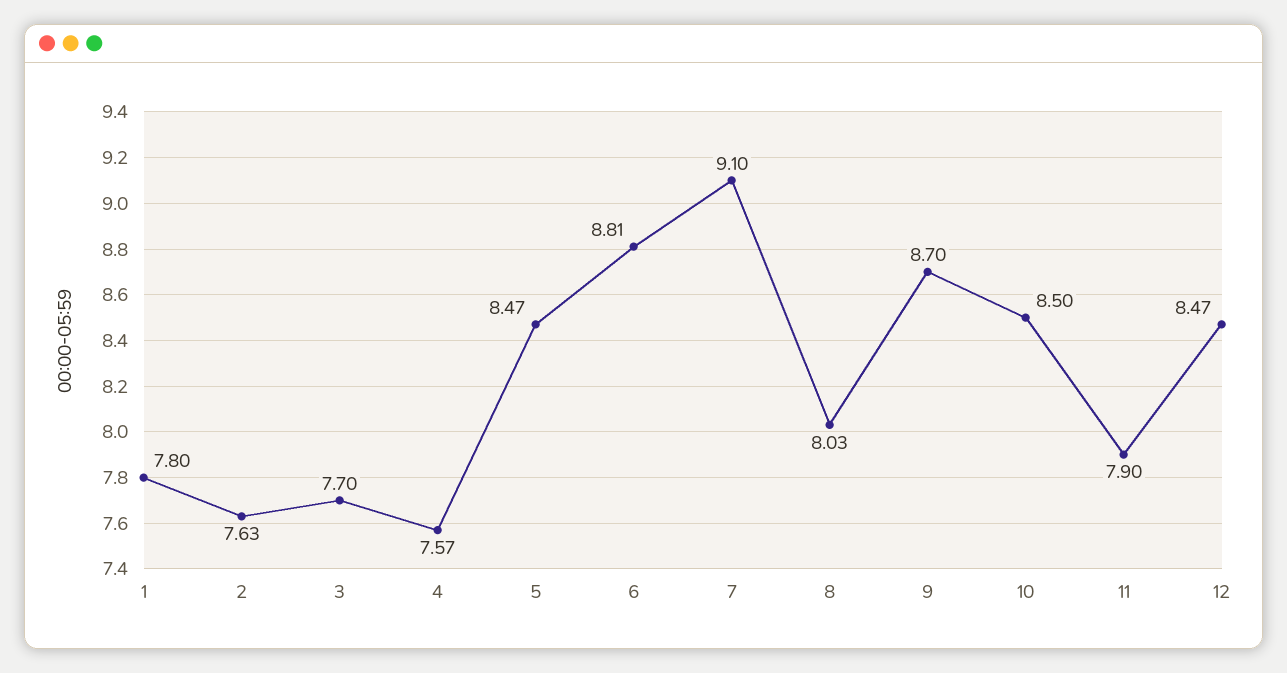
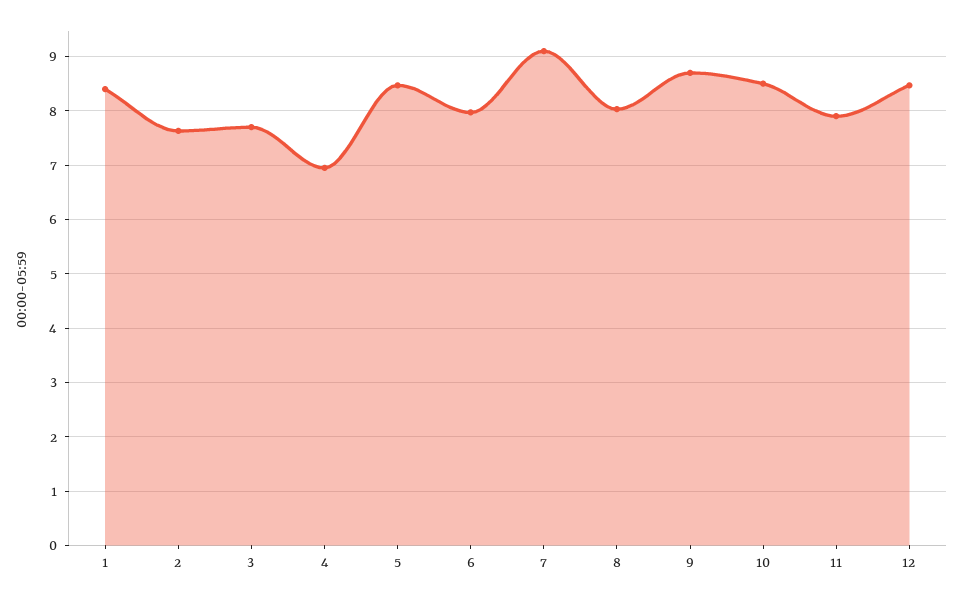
  {
-   "1": 7.8,
+   "1": 8.4,
    "2": 7.63,
    "3": 7.7,
-   "4": 7.57,
+   "4": 7,
    "5": 8.47,
-   "6": 8.81,
+   "6": 8,
    "7": 9.1,
    "8": 8.03,
    "9": 8.7,
    "10": 8.5,
    "11": 7.9,
    "12": 8.47
  }

